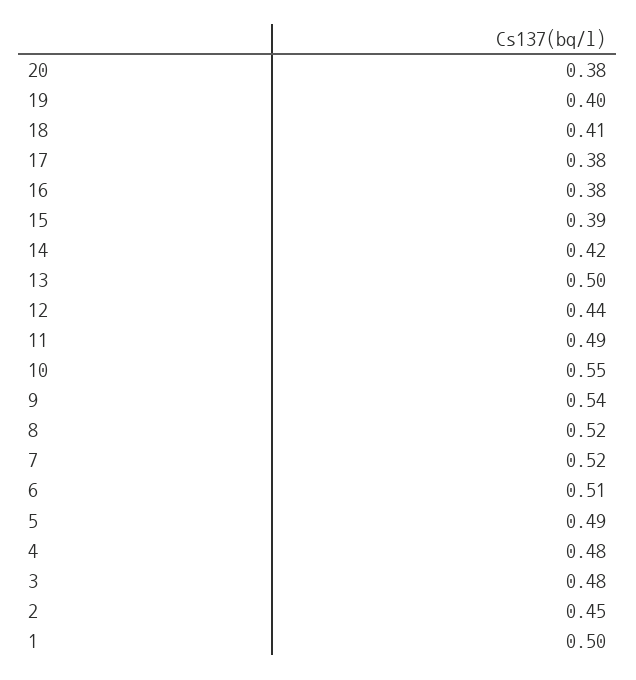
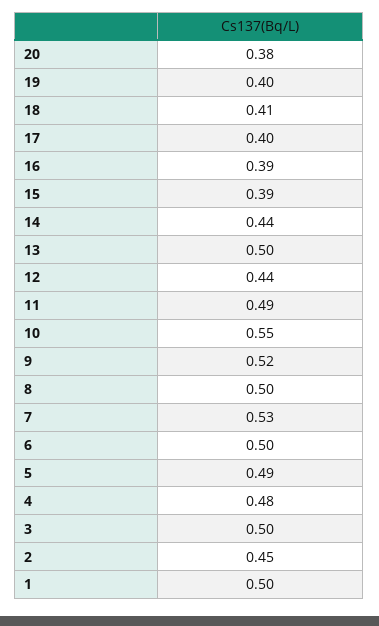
  {
    "20": 0.38,
    "19": 0.4,
    "18": 0.41,
-   "17": 0.38,
+   "17": 0.4,
-   "16": 0.38,
+   "16": 0.39,
    "15": 0.39,
-   "14": 0.42,
+   "14": 0.44,
    "13": 0.5,
    "12": 0.44,
    "11": 0.49,
    "10": 0.55,
-   "9": 0.54,
+   "9": 0.52,
-   "8": 0.52,
+   "8": 0.5,
-   "7": 0.52,
+   "7": 0.53,
-   "6": 0.51,
+   "6": 0.5,
    "5": 0.49,
    "4": 0.48,
-   "3": 0.48,
+   "3": 0.5,
    "2": 0.45,
    "1": 0.5
  }

